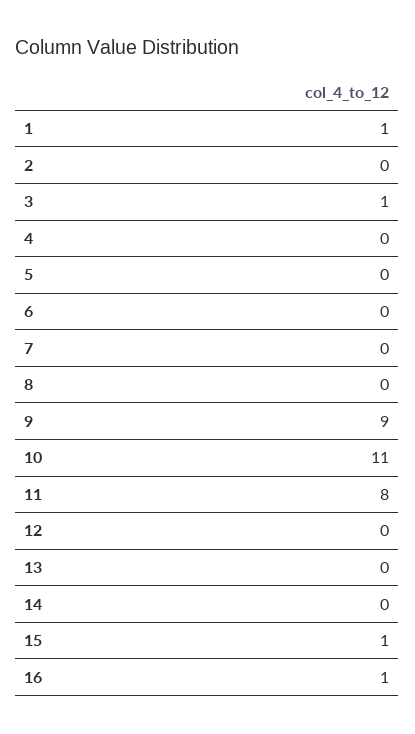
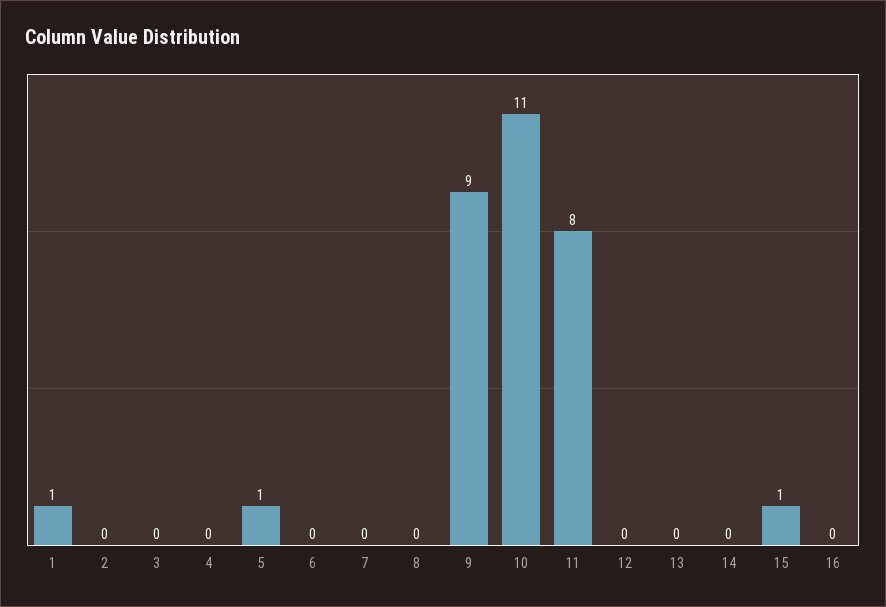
  {
    "1": 1,
    "2": 0,
-   "3": 1,
+   "3": 0,
    "4": 0,
-   "5": 0,
+   "5": 1,
    "6": 0,
    "7": 0,
    "8": 0,
    "9": 9,
    "10": 11,
    "11": 8,
    "12": 0,
    "13": 0,
    "14": 0,
    "15": 1,
-   "16": 1
+   "16": 0
  }

